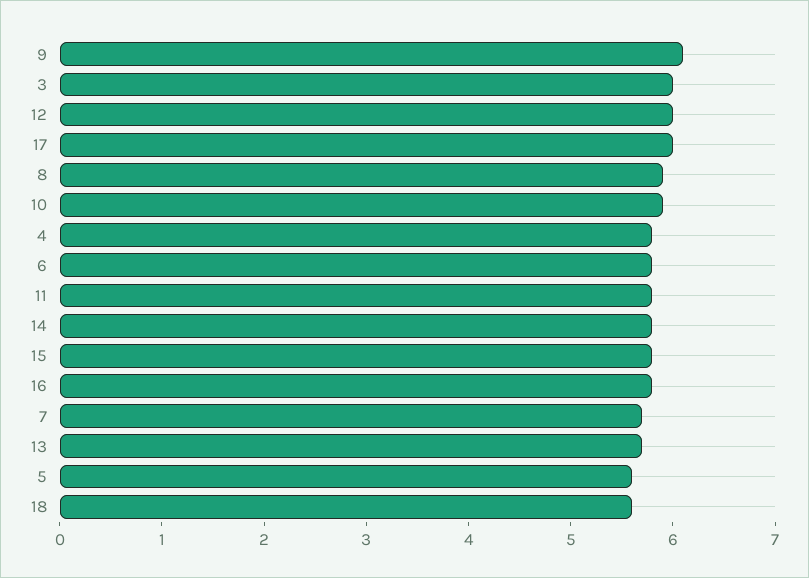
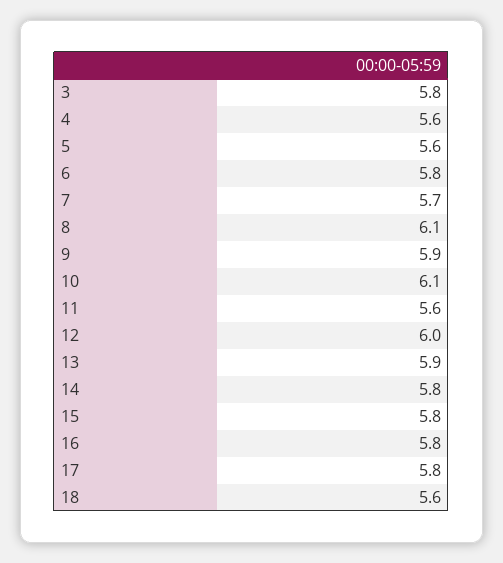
  {
-   "9": 6.1,
+   "9": 5.9,
-   "3": 6,
+   "3": 5.8,
    "12": 6,
-   "17": 6,
+   "17": 5.8,
-   "8": 5.9,
+   "8": 6.1,
-   "10": 5.9,
+   "10": 6.1,
-   "4": 5.8,
+   "4": 5.6,
    "6": 5.8,
-   "11": 5.8,
+   "11": 5.6,
    "14": 5.8,
    "15": 5.8,
    "16": 5.8,
    "7": 5.7,
-   "13": 5.7,
+   "13": 5.9,
    "5": 5.6,
    "18": 5.6
  }

